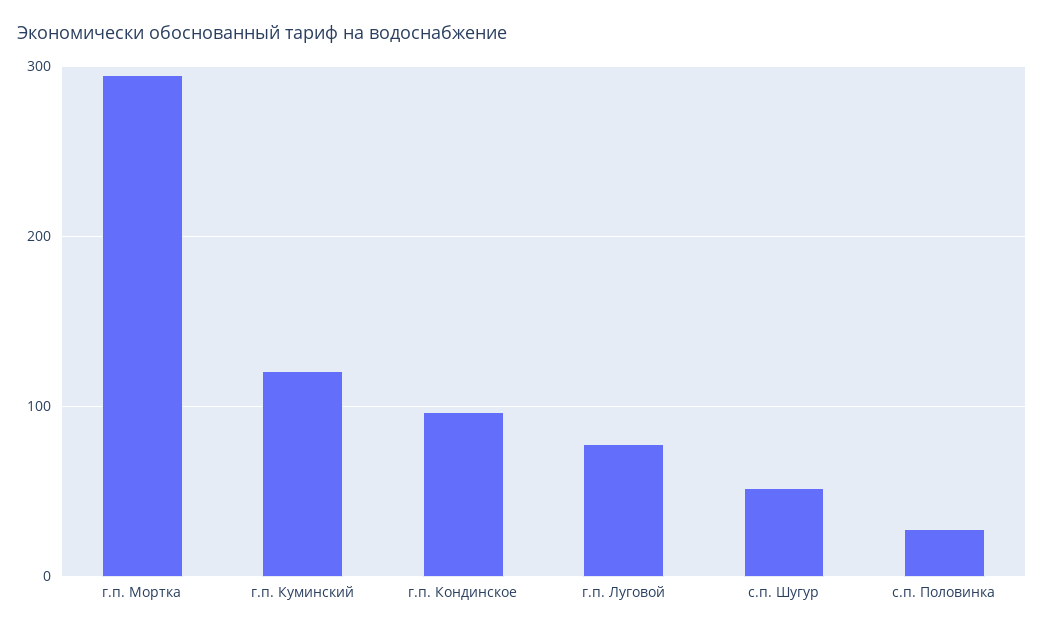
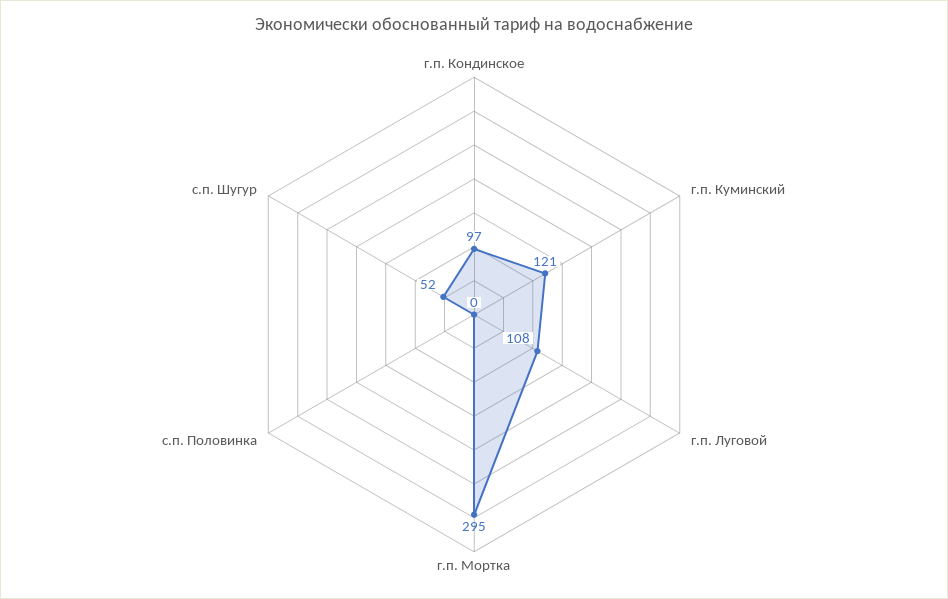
  {
    "г.п. Мортка": 295,
    "г.п. Куминский": 121,
    "г.п. Кондинское": 97,
-   "г.п. Луговой": 80,
+   "г.п. Луговой": 108,
    "с.п. Шугур": 52,
-   "с.п. Половинка": 30
+   "с.п. Половинка": 0
  }

